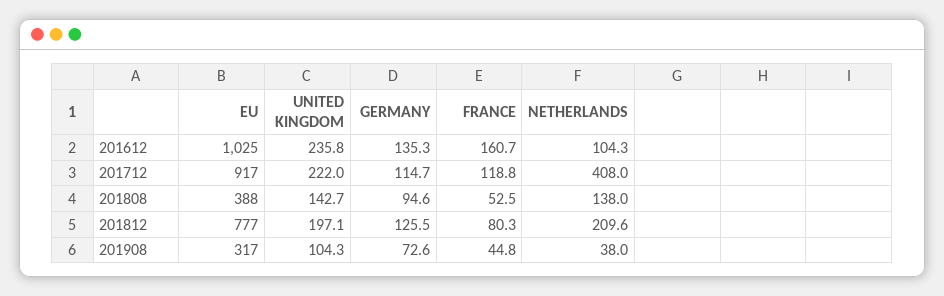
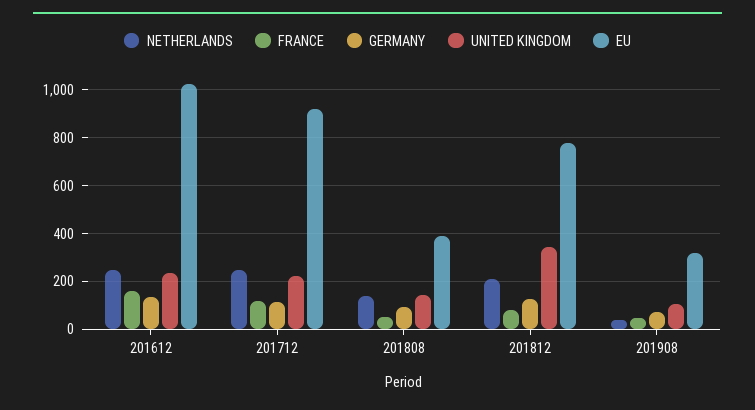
  {
    "EU": {
      "201612": 1025,
      "201712": 917,
      "201808": 388,
      "201812": 777,
      "201908": 317
    },
    "UNITED KINGDOM": {
      "201612": 235.8,
      "201712": 222,
      "201808": 142.7,
-     "201812": 197.1,
+     "201812": 350,
      "201908": 104.3
    },
    "GERMANY": {
      "201612": 135.3,
      "201712": 114.7,
      "201808": 94.6,
      "201812": 125.5,
      "201908": 72.6
    },
    "FRANCE": {
      "201612": 160.7,
      "201712": 118.8,
      "201808": 52.5,
      "201812": 80.3,
      "201908": 44.8
    },
    "NETHERLANDS": {
-     "201612": 104.3,
+     "201612": 250,
-     "201712": 408,
+     "201712": 250,
      "201808": 138,
      "201812": 209.6,
      "201908": 38
    }
  }

